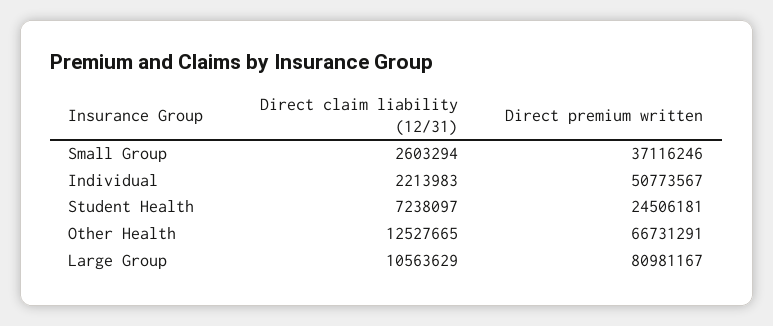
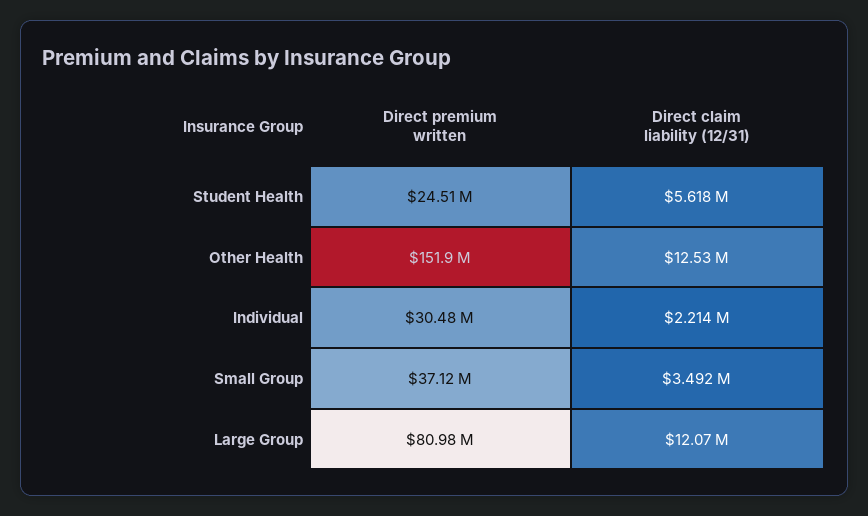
  {
    "Direct claim liability (12/31)": {
-     "Small Group": 2603294,
+     "Small Group": 3492000,
      "Individual": 2213983,
-     "Student Health": 7238097,
+     "Student Health": 5618000,
      "Other Health": 12527665,
-     "Large Group": 10563629
+     "Large Group": 12070000
    },
    "Direct premium written": {
      "Small Group": 37116246,
-     "Individual": 50773567,
+     "Individual": 30480000,
      "Student Health": 24506181,
-     "Other Health": 66731291,
+     "Other Health": 151900000,
      "Large Group": 80981167
    }
  }

